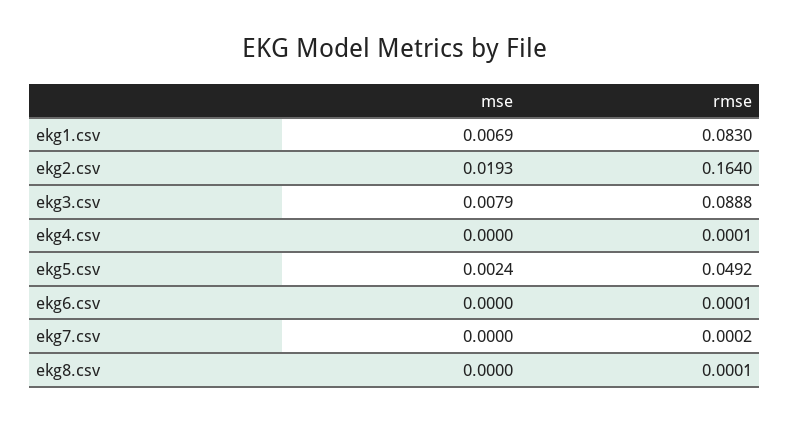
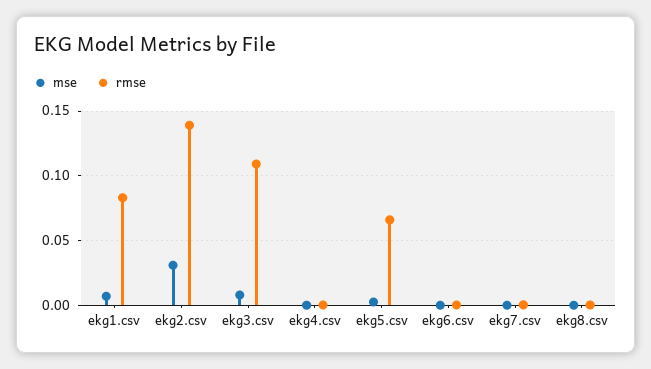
  {
    "mse": {
      "ekg1.csv": 0.0069,
-     "ekg2.csv": 0.0193,
+     "ekg2.csv": 0.03,
      "ekg3.csv": 0.0079,
      "ekg4.csv": 0,
      "ekg5.csv": 0.0024,
      "ekg6.csv": 0,
      "ekg7.csv": 0,
      "ekg8.csv": 0
    },
    "rmse": {
      "ekg1.csv": 0.083,
-     "ekg2.csv": 0.164,
+     "ekg2.csv": 0.14,
-     "ekg3.csv": 0.0888,
+     "ekg3.csv": 0.11,
      "ekg4.csv": 0.0001,
-     "ekg5.csv": 0.0492,
+     "ekg5.csv": 0.065,
      "ekg6.csv": 0.0001,
      "ekg7.csv": 0.0002,
      "ekg8.csv": 0.0001
    }
  }

